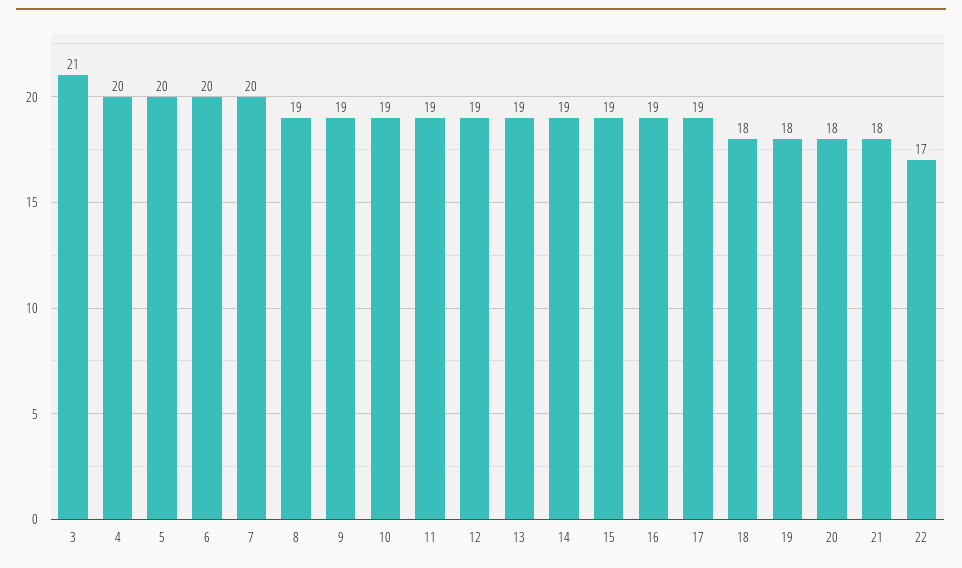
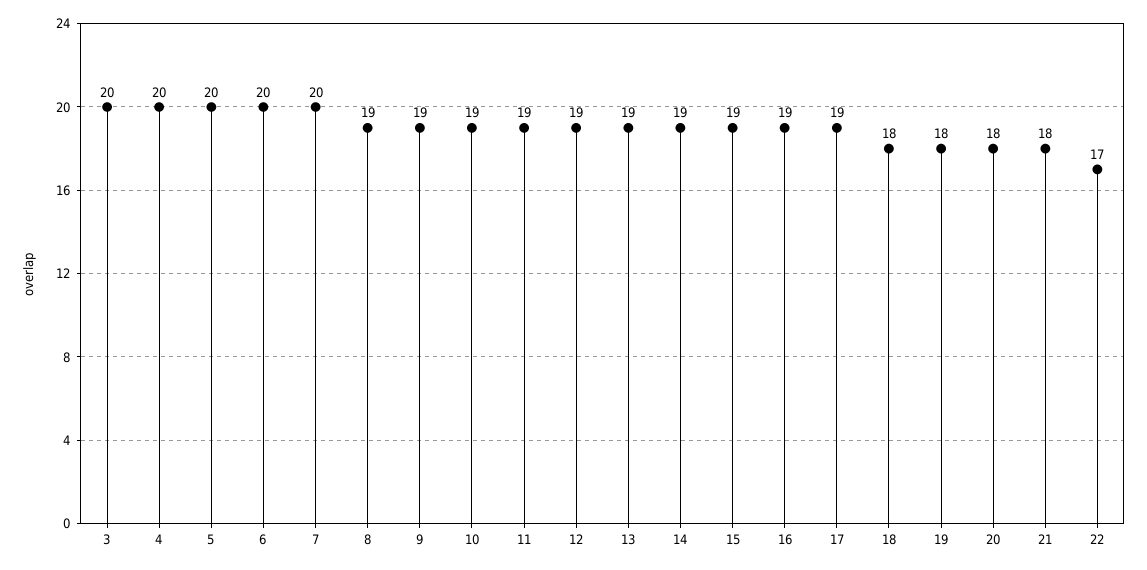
  {
-   "3": 21,
+   "3": 20,
    "4": 20,
    "5": 20,
    "6": 20,
    "7": 20,
    "8": 19,
    "9": 19,
    "10": 19,
    "11": 19,
    "12": 19,
    "13": 19,
    "14": 19,
    "15": 19,
    "16": 19,
    "17": 19,
    "18": 18,
    "19": 18,
    "20": 18,
    "21": 18,
    "22": 17
  }

